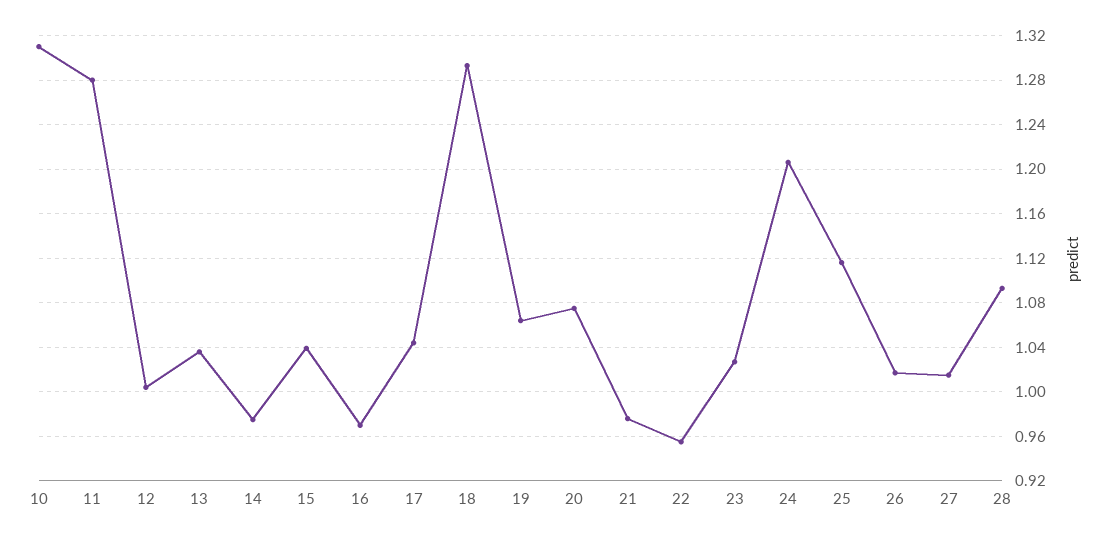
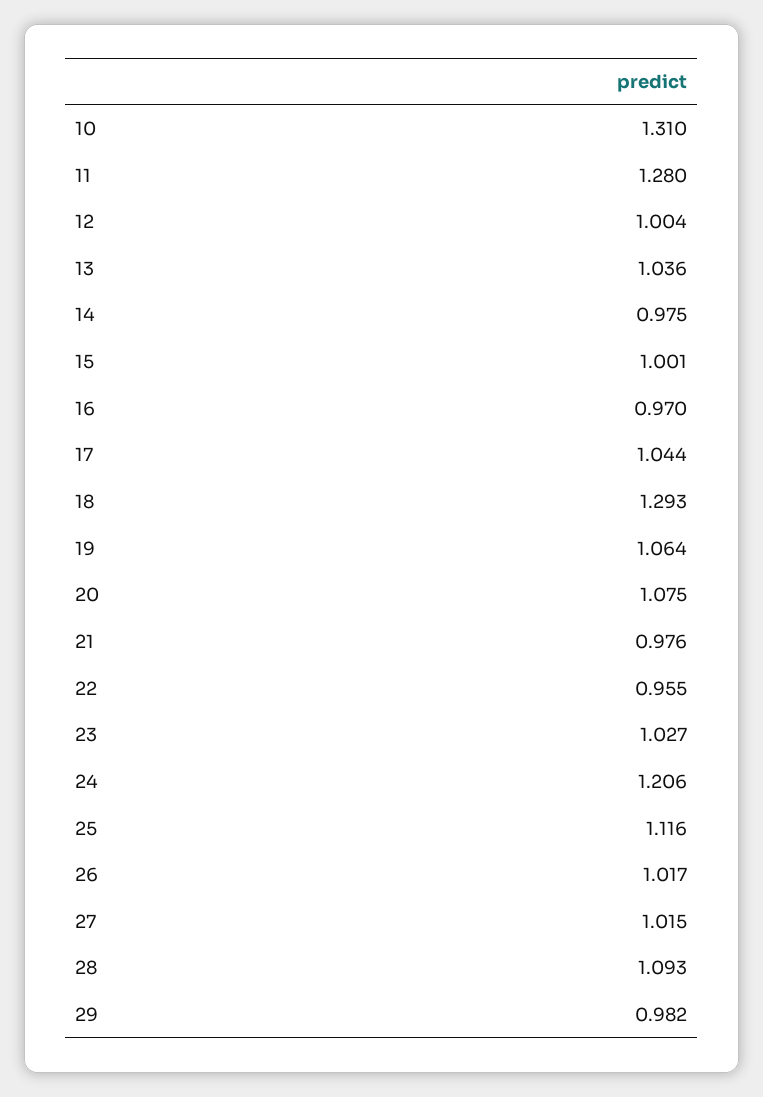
  {
    "10": 1.31,
    "11": 1.28,
    "12": 1.004,
    "13": 1.036,
    "14": 0.975,
-   "15": 1.04,
+   "15": 1.001,
    "16": 0.97,
    "17": 1.044,
    "18": 1.293,
    "19": 1.064,
    "20": 1.075,
    "21": 0.976,
    "22": 0.955,
    "23": 1.027,
    "24": 1.206,
    "25": 1.116,
    "26": 1.017,
    "27": 1.015,
-   "28": 1.093
+   "28": 1.093,
+   "29": 0.982
  }

